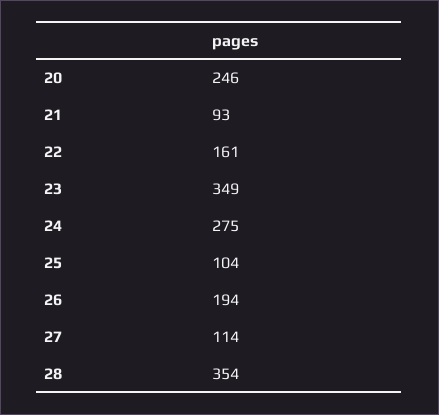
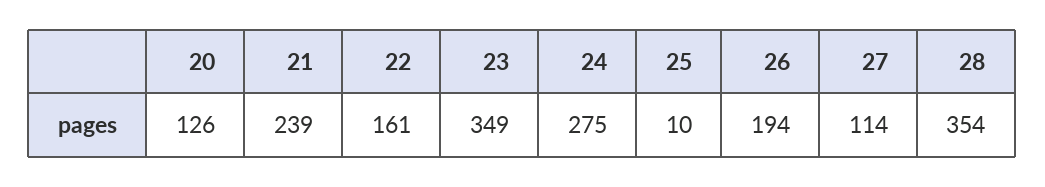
  {
-   "20": 246,
+   "20": 126,
-   "21": 93,
+   "21": 239,
    "22": 161,
    "23": 349,
    "24": 275,
-   "25": 104,
+   "25": 10,
    "26": 194,
    "27": 114,
    "28": 354
  }

